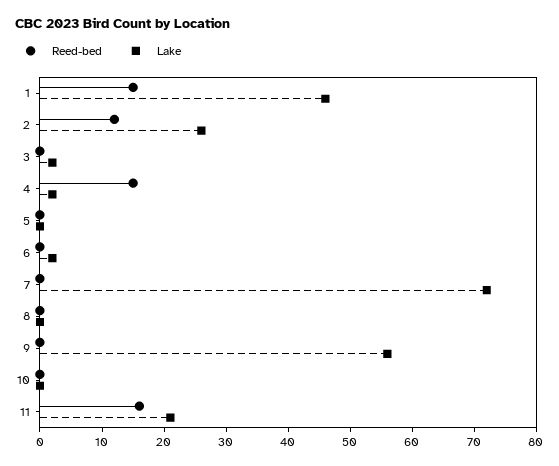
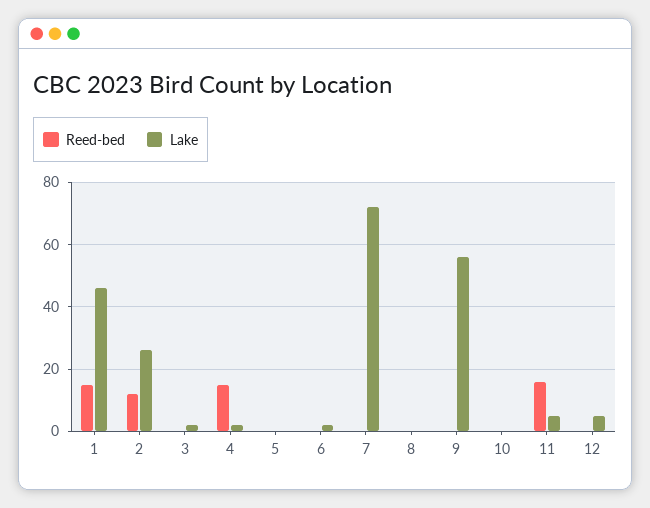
  {
    "Reed-bed": {
      "1": 15,
      "2": 10,
      "3": 0,
      "4": 15,
      "5": 0,
      "6": 0,
      "7": 0,
      "8": 0,
      "9": 0,
      "10": 0,
-     "11": 15
+     "11": 15,
+     "12": 0
    },
    "Lake": {
      "1": 45,
      "2": 25,
      "3": 0,
      "4": 0,
      "5": 0,
      "6": 0,
      "7": 70,
      "8": 0,
      "9": 55,
      "10": 0,
-     "11": 20
+     "11": 5,
+     "12": 5
    }
  }

